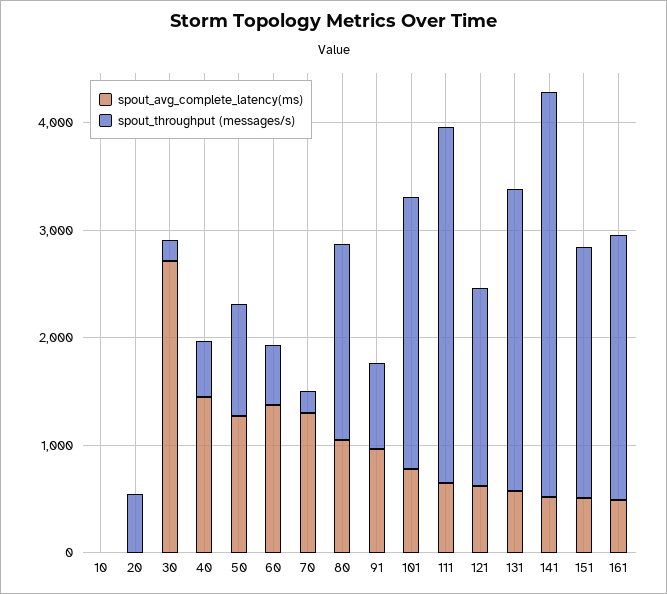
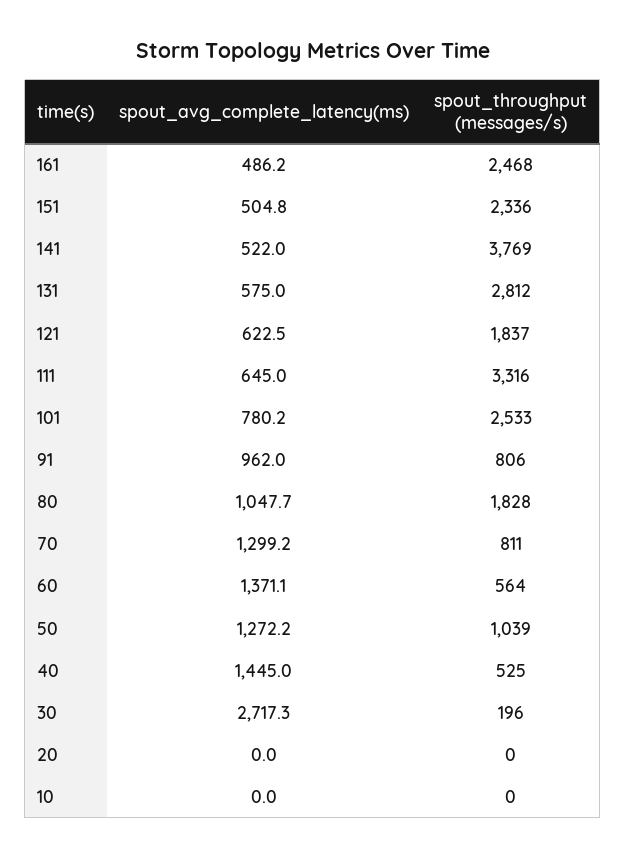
  {
    "spout_avg_complete_latency(ms)": {
      "10": 0,
      "20": 0,
      "30": 2717.3,
      "40": 1445,
      "50": 1272.2,
      "60": 1371.1,
      "70": 1299.2,
      "80": 1047.7,
      "91": 962,
      "101": 780.2,
      "111": 645,
      "121": 622.5,
      "131": 575,
      "141": 522,
      "151": 504.8,
      "161": 486.2
    },
    "spout_throughput (messages/s)": {
      "10": 0,
-     "20": 600,
+     "20": 0,
      "30": 196,
      "40": 525,
      "50": 1039,
      "60": 564,
-     "70": 200,
+     "70": 811,
      "80": 1828,
      "91": 806,
      "101": 2533,
      "111": 3316,
      "121": 1837,
      "131": 2812,
      "141": 3769,
      "151": 2336,
      "161": 2468
    }
  }

